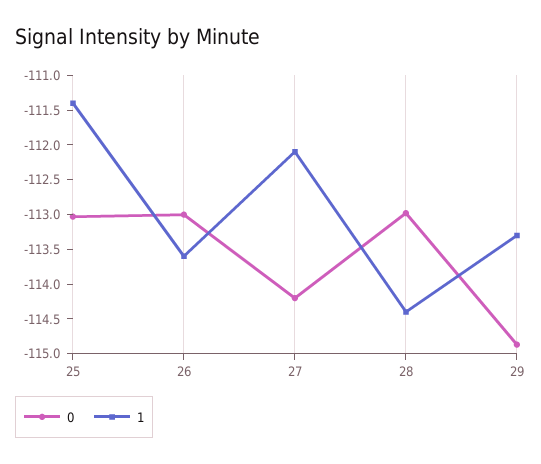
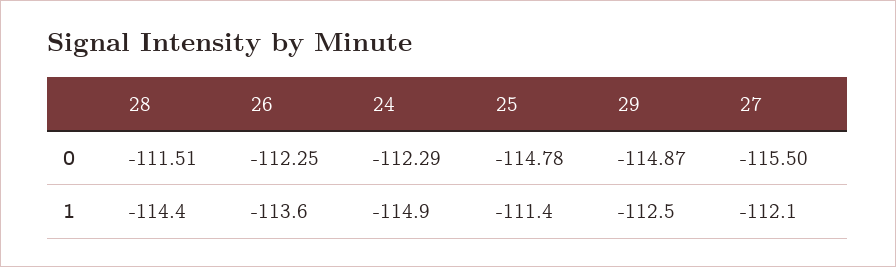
  {
    "0": {
-     "25": -113,
+     "25": -114.78,
-     "26": -113,
+     "26": -112.25,
-     "27": -114.25,
+     "27": -115.5,
-     "28": -113,
+     "28": -111.51,
-     "29": -114.87
+     "29": -114.87,
+     "24": -112.29
    },
    "1": {
      "25": -111.4,
      "26": -113.6,
      "27": -112.1,
      "28": -114.4,
-     "29": -113.25
+     "29": -112.5,
+     "24": -114.9
    }
  }

